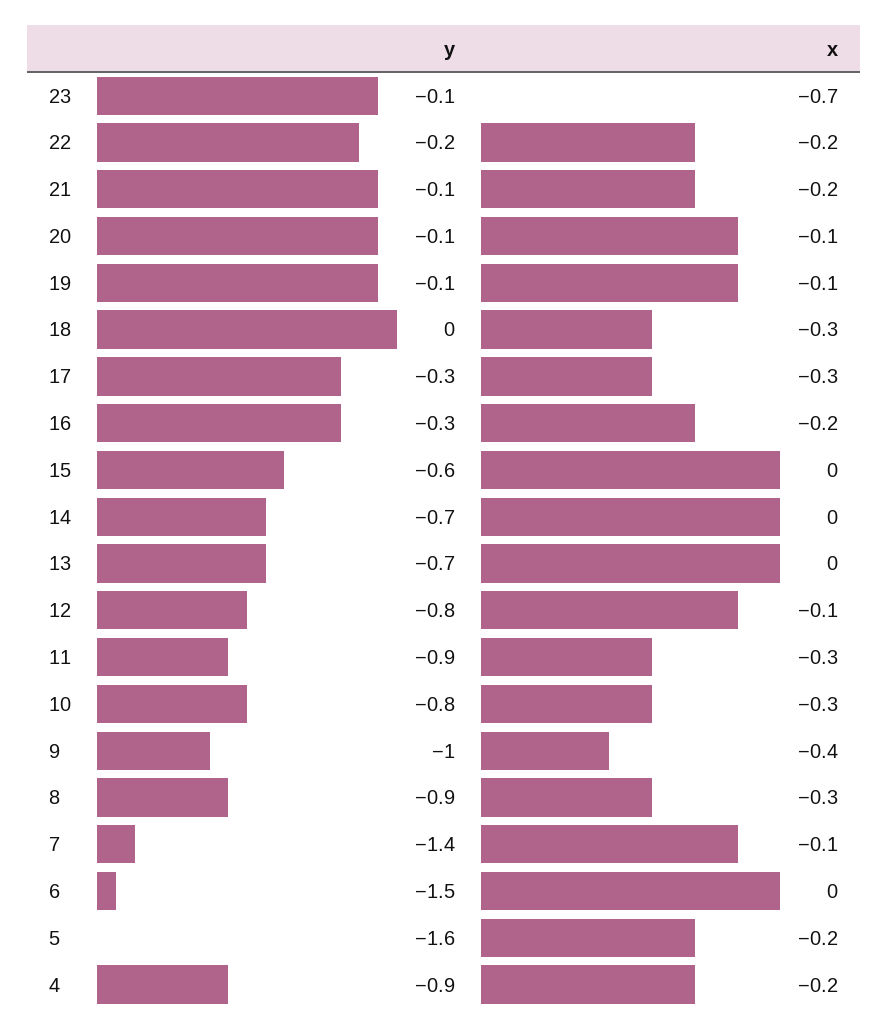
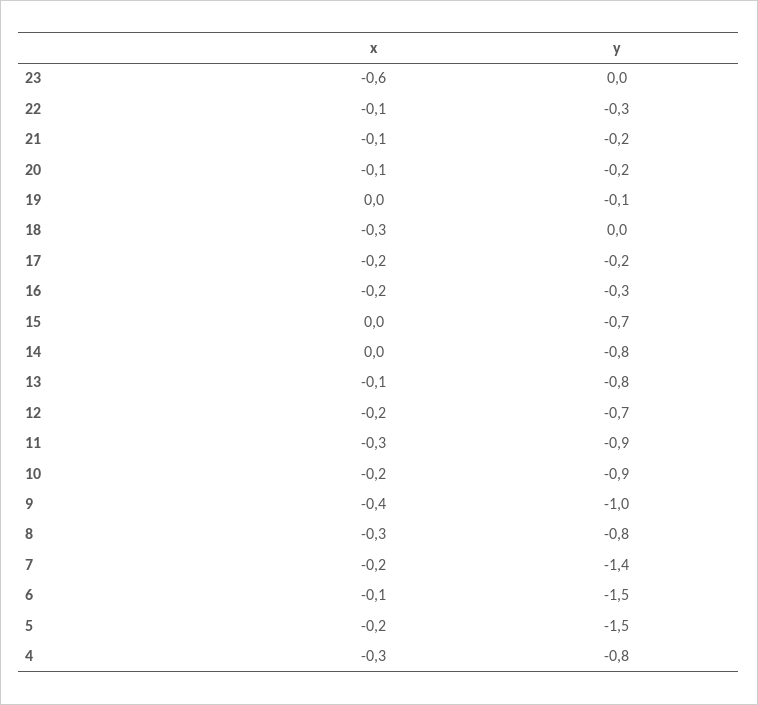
  {
    "y": {
-     "23": -0.1,
+     "23": 0,
-     "22": -0.2,
+     "22": -0.3,
-     "21": -0.1,
+     "21": -0.2,
-     "20": -0.1,
+     "20": -0.2,
      "19": -0.1,
      "18": 0,
-     "17": -0.3,
+     "17": -0.2,
      "16": -0.3,
-     "15": -0.6,
+     "15": -0.7,
-     "14": -0.7,
+     "14": -0.8,
-     "13": -0.7,
+     "13": -0.8,
-     "12": -0.8,
+     "12": -0.7,
      "11": -0.9,
-     "10": -0.8,
+     "10": -0.9,
      "9": -1,
-     "8": -0.9,
+     "8": -0.8,
      "7": -1.4,
      "6": -1.5,
-     "5": -1.6,
+     "5": -1.5,
-     "4": -0.9
+     "4": -0.8
    },
    "x": {
-     "23": -0.7,
+     "23": -0.6,
-     "22": -0.2,
+     "22": -0.1,
-     "21": -0.2,
+     "21": -0.1,
      "20": -0.1,
-     "19": -0.1,
+     "19": 0,
      "18": -0.3,
-     "17": -0.3,
+     "17": -0.2,
      "16": -0.2,
      "15": 0,
      "14": 0,
-     "13": 0,
+     "13": -0.1,
-     "12": -0.1,
+     "12": -0.2,
      "11": -0.3,
-     "10": -0.3,
+     "10": -0.2,
      "9": -0.4,
      "8": -0.3,
-     "7": -0.1,
+     "7": -0.2,
-     "6": 0,
+     "6": -0.1,
      "5": -0.2,
-     "4": -0.2
+     "4": -0.3
    }
  }

